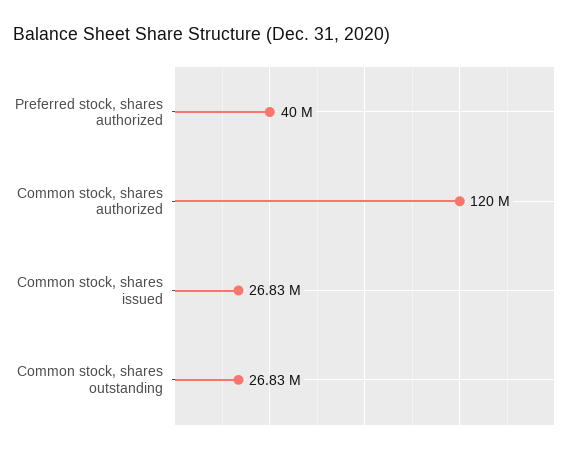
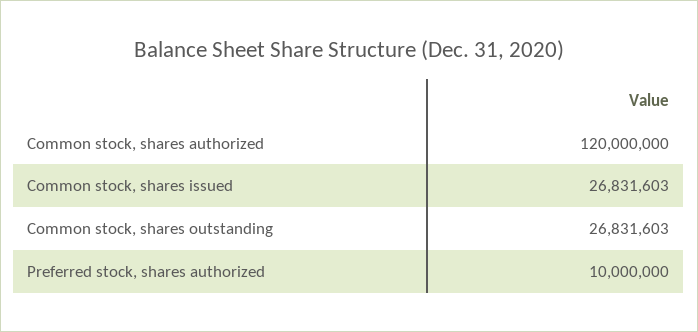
  {
-   "Preferred stock, shares authorized": 40000000,
+   "Preferred stock, shares authorized": 10000000,
    "Common stock, shares authorized": 120000000,
    "Common stock, shares issued": 26831603,
    "Common stock, shares outstanding": 26831603
  }

